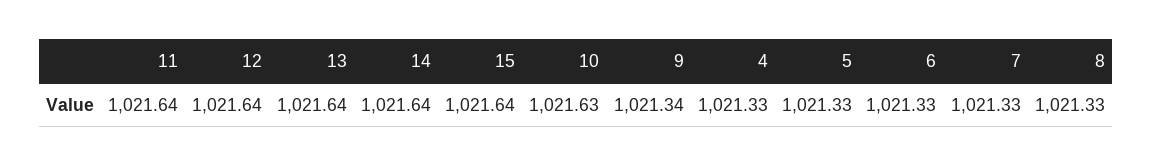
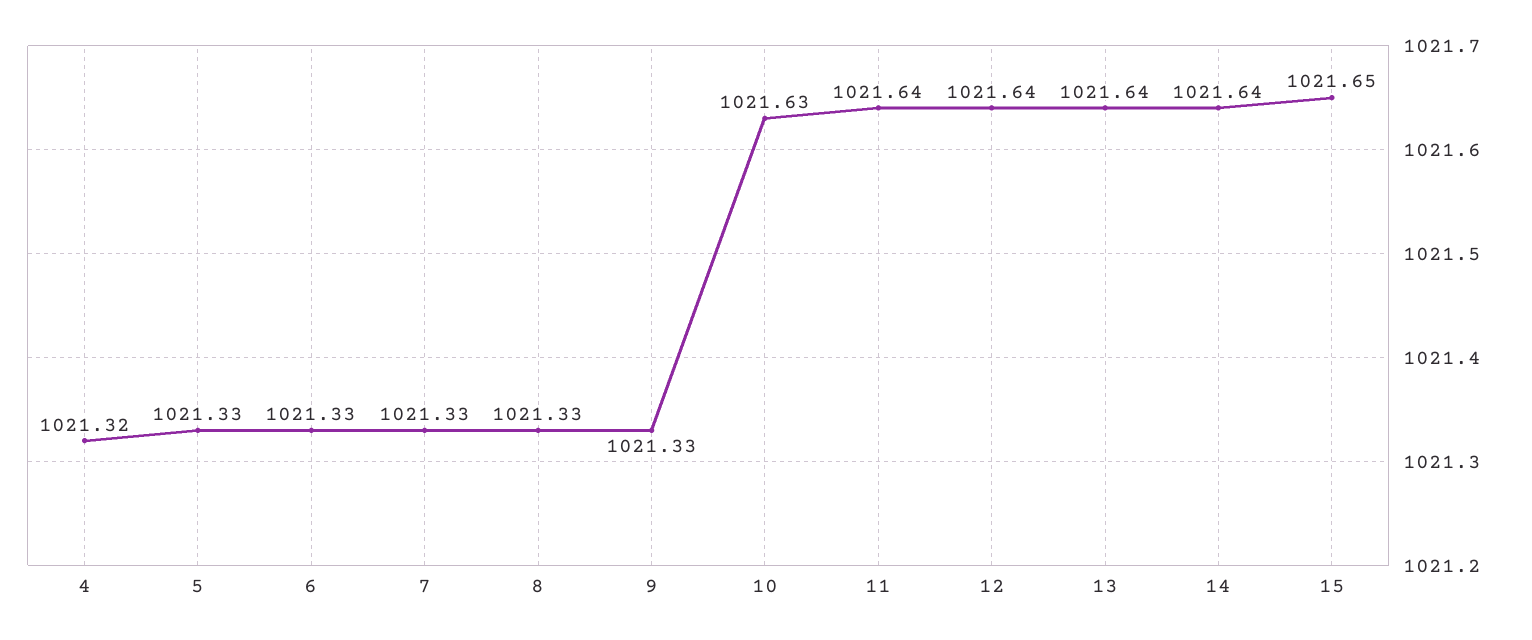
  {
    "11": 1021.64,
    "12": 1021.64,
    "13": 1021.64,
    "14": 1021.64,
-   "15": 1021.64,
+   "15": 1021.65,
    "10": 1021.63,
-   "9": 1021.34,
+   "9": 1021.33,
-   "4": 1021.33,
+   "4": 1021.32,
    "5": 1021.33,
    "6": 1021.33,
    "7": 1021.33,
    "8": 1021.33
  }

